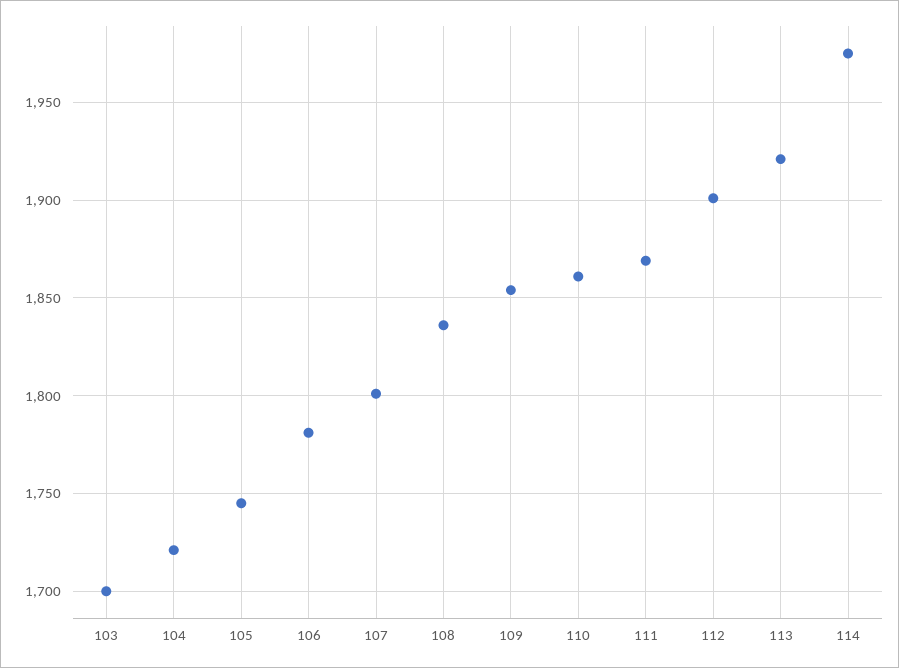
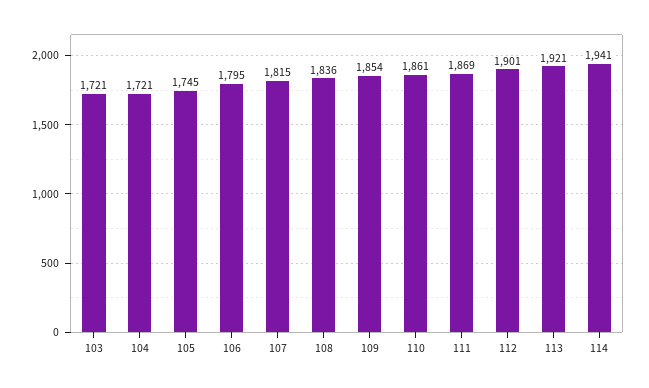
  {
-   "103": 1700,
+   "103": 1721,
    "104": 1721,
    "105": 1745,
-   "106": 1780,
+   "106": 1795,
-   "107": 1800,
+   "107": 1815,
    "108": 1836,
    "109": 1854,
    "110": 1861,
    "111": 1869,
    "112": 1901,
    "113": 1921,
-   "114": 1975
+   "114": 1941
  }

